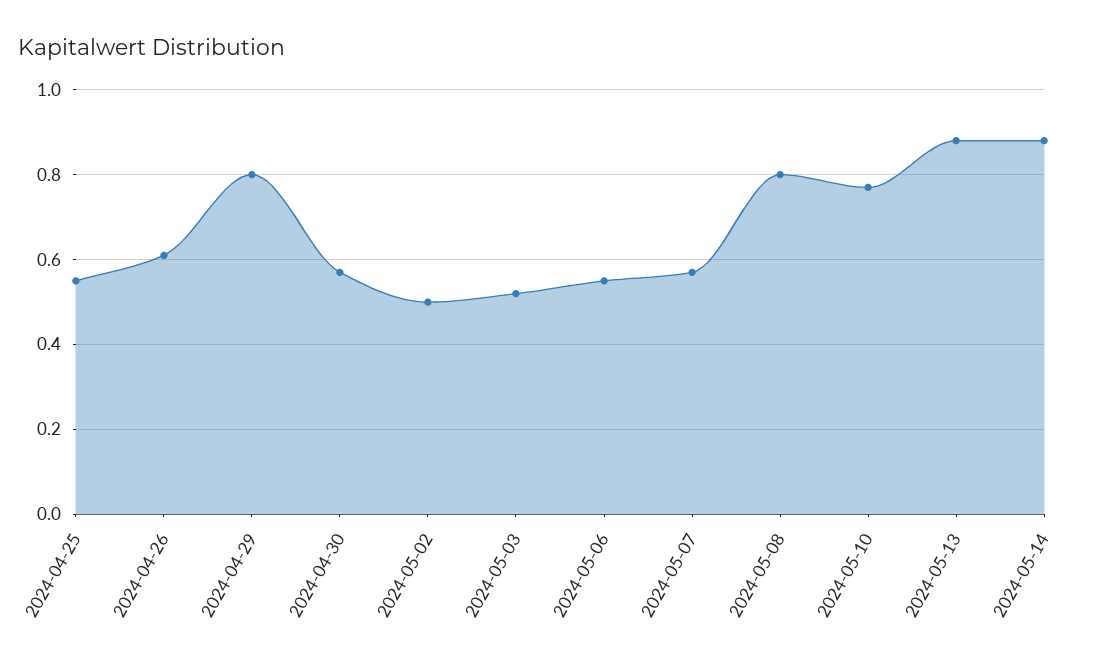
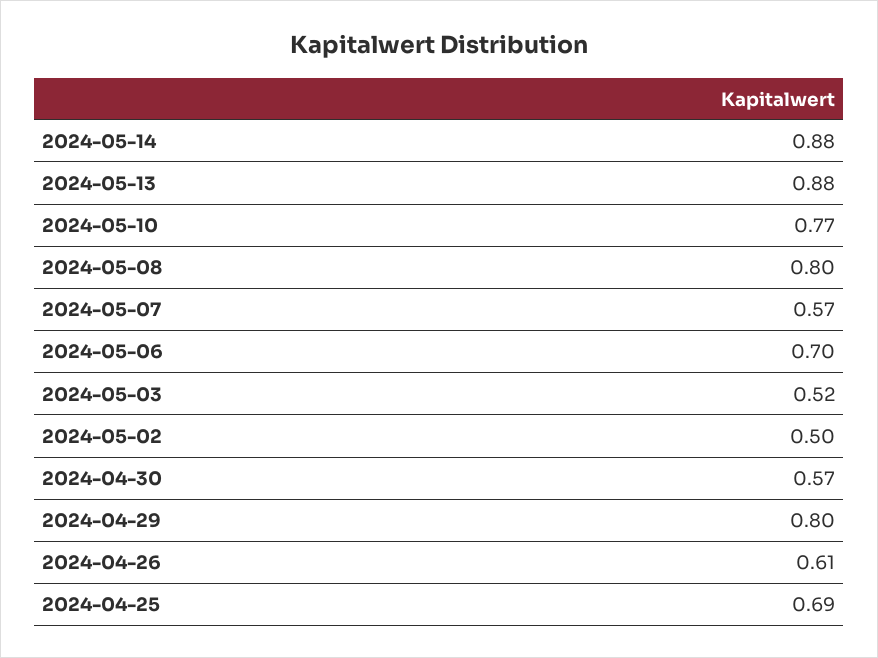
  {
-   "2024-04-25": 0.55,
+   "2024-04-25": 0.69,
    "2024-04-26": 0.61,
    "2024-04-29": 0.8,
    "2024-04-30": 0.57,
    "2024-05-02": 0.5,
    "2024-05-03": 0.52,
-   "2024-05-06": 0.55,
+   "2024-05-06": 0.7,
    "2024-05-07": 0.57,
    "2024-05-08": 0.8,
    "2024-05-10": 0.77,
    "2024-05-13": 0.88,
    "2024-05-14": 0.88
  }

